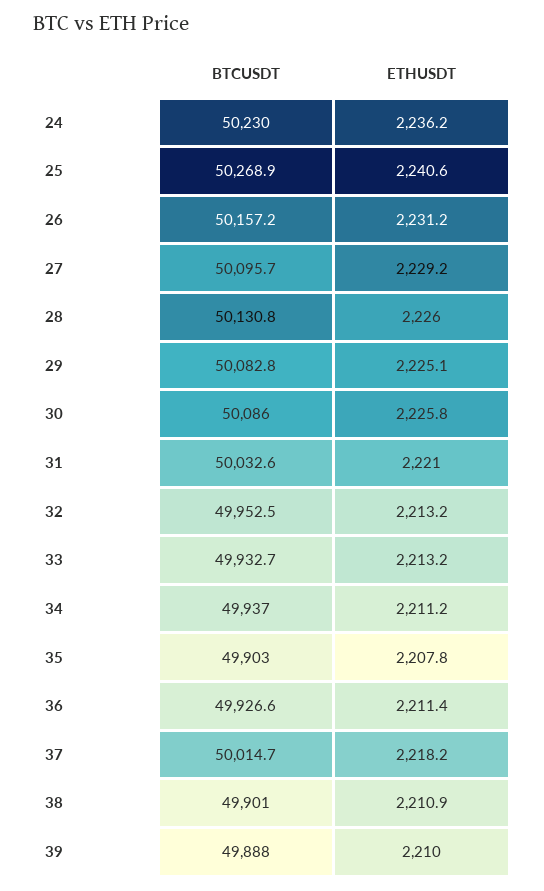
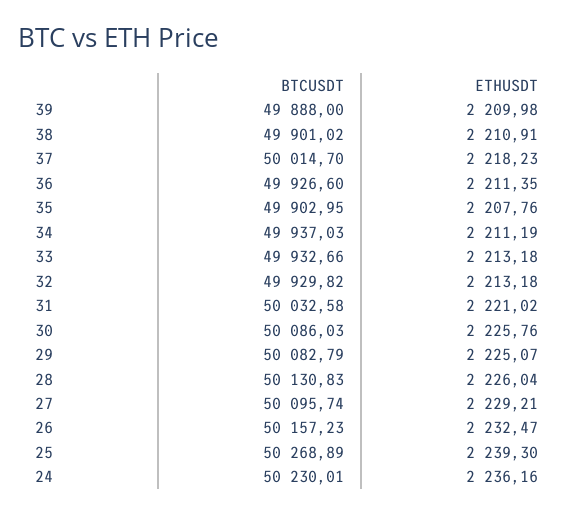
  {
    "BTCUSDT": {
      "24": 50230.01,
      "25": 50268.89,
      "26": 50157.23,
      "27": 50095.74,
      "28": 50130.83,
      "29": 50082.79,
      "30": 50086.03,
      "31": 50032.58,
-     "32": 49952.5,
+     "32": 49929.82,
      "33": 49932.66,
      "34": 49937.03,
      "35": 49902.95,
      "36": 49926.6,
      "37": 50014.7,
      "38": 49901.02,
      "39": 49888
    },
    "ETHUSDT": {
      "24": 2236.16,
-     "25": 2240.6,
+     "25": 2239.3,
-     "26": 2231.2,
+     "26": 2232.47,
      "27": 2229.21,
      "28": 2226.04,
      "29": 2225.07,
      "30": 2225.76,
      "31": 2221.02,
      "32": 2213.18,
      "33": 2213.18,
      "34": 2211.19,
      "35": 2207.76,
      "36": 2211.35,
      "37": 2218.23,
      "38": 2210.91,
      "39": 2209.98
    }
  }

